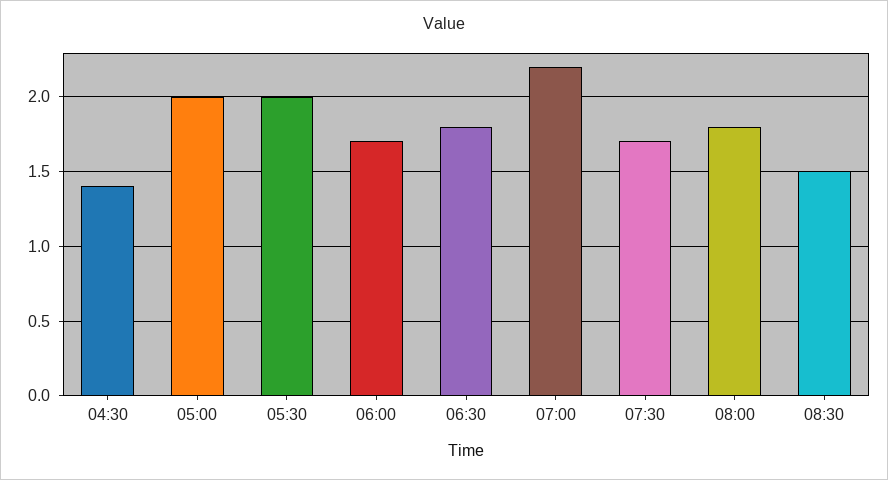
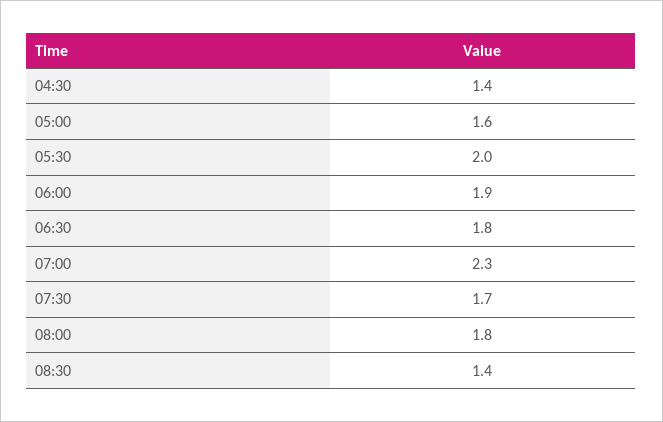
  {
    "04:30": 1.4,
-   "05:00": 2,
+   "05:00": 1.6,
    "05:30": 2,
-   "06:00": 1.7,
+   "06:00": 1.9,
    "06:30": 1.8,
-   "07:00": 2.2,
+   "07:00": 2.3,
    "07:30": 1.7,
    "08:00": 1.8,
-   "08:30": 1.5
+   "08:30": 1.4
  }

